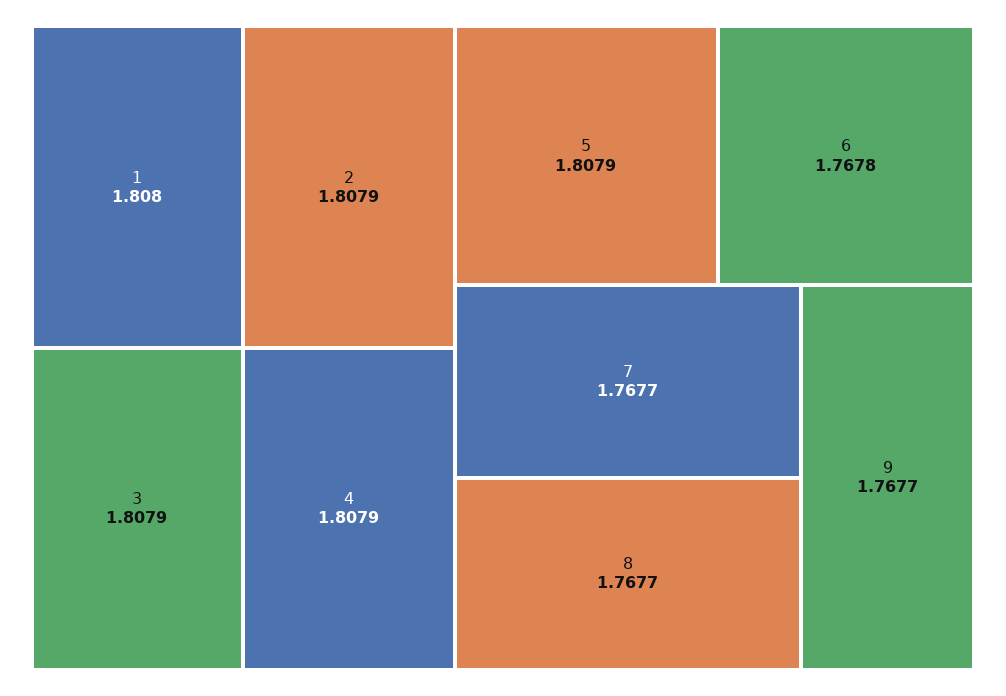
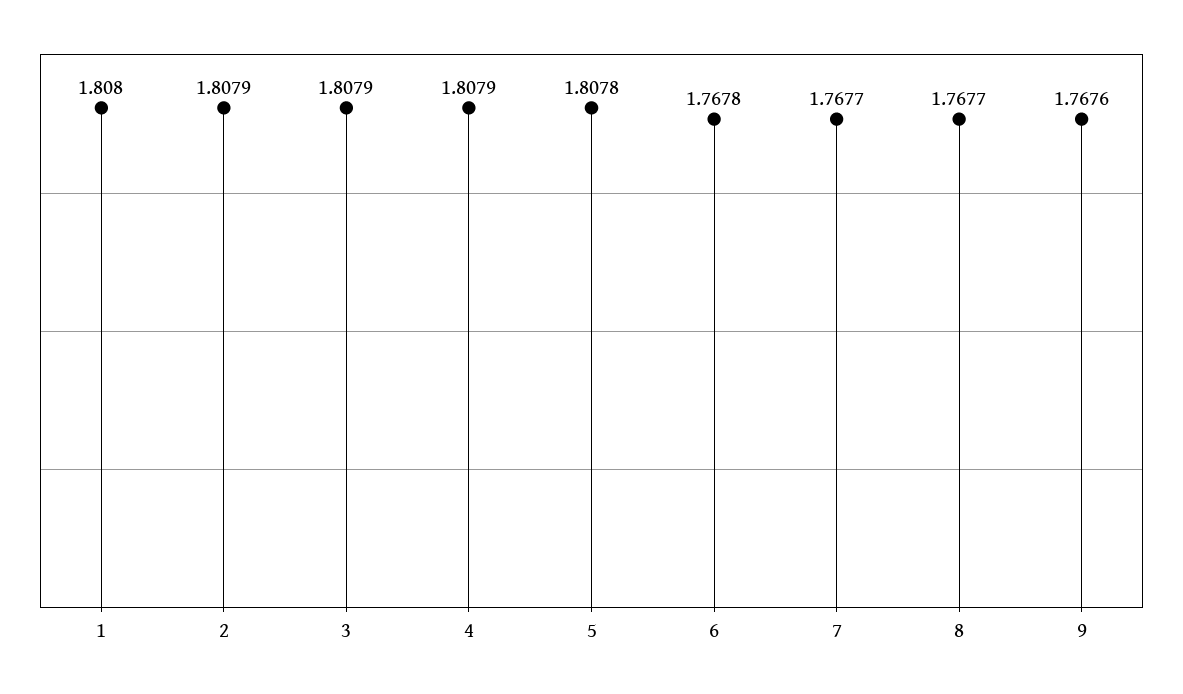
  {
    "1": 1.808,
    "2": 1.8079,
    "3": 1.8079,
    "4": 1.8079,
-   "5": 1.8079,
+   "5": 1.8078,
    "6": 1.7678,
    "7": 1.7677,
    "8": 1.7677,
-   "9": 1.7677
+   "9": 1.7676
  }

